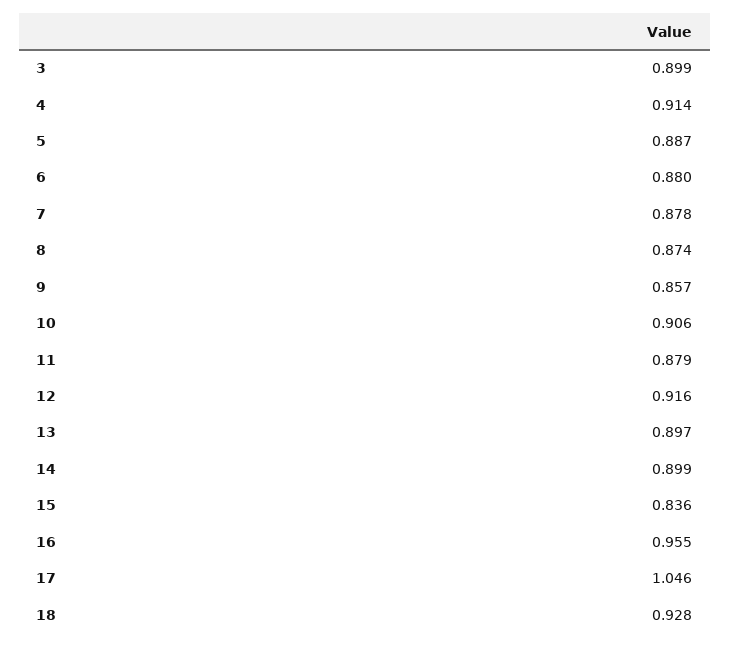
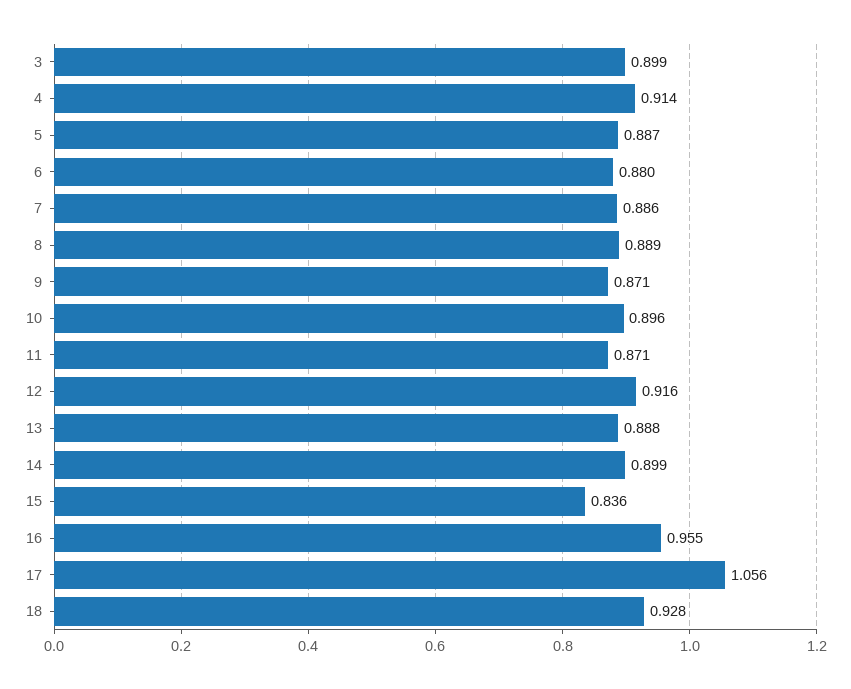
  {
    "3": 0.899,
    "4": 0.914,
    "5": 0.887,
    "6": 0.88,
-   "7": 0.878,
+   "7": 0.886,
-   "8": 0.874,
+   "8": 0.889,
-   "9": 0.857,
+   "9": 0.871,
-   "10": 0.906,
+   "10": 0.896,
-   "11": 0.879,
+   "11": 0.871,
    "12": 0.916,
-   "13": 0.897,
+   "13": 0.888,
    "14": 0.899,
    "15": 0.836,
    "16": 0.955,
-   "17": 1.046,
+   "17": 1.056,
    "18": 0.928
  }

